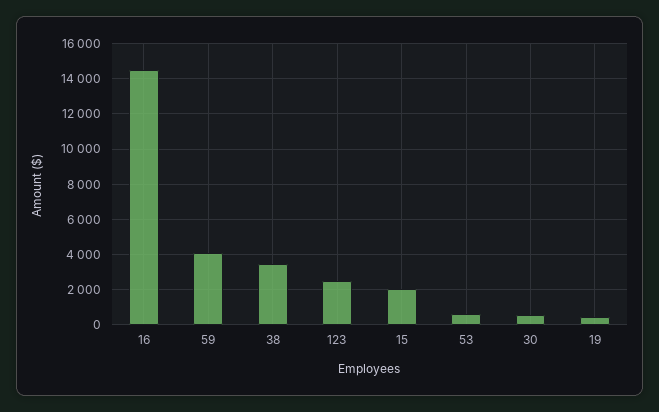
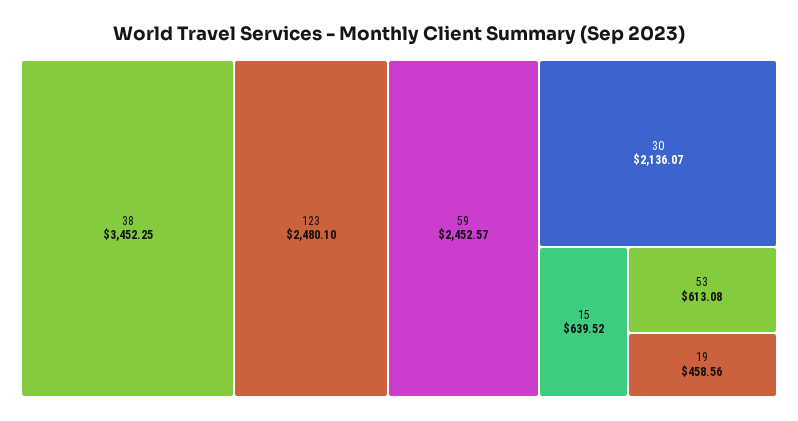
  {
-   "16": 14500,
-   "59": 4000,
+   "59": 2452.57,
    "38": 3452.25,
    "123": 2480.1,
-   "15": 2000,
+   "15": 639.52,
    "53": 613.08,
-   "30": 500,
+   "30": 2136.07,
    "19": 458.56
  }

